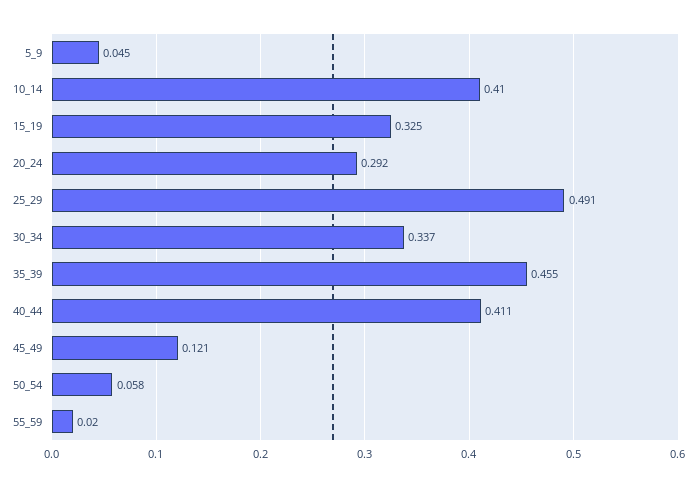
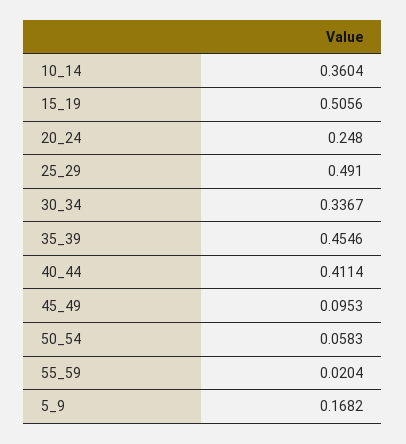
  {
-   "5_9": 0.045,
+   "5_9": 0.1682,
-   "10_14": 0.41,
+   "10_14": 0.3604,
-   "15_19": 0.325,
+   "15_19": 0.5056,
-   "20_24": 0.292,
+   "20_24": 0.248,
    "25_29": 0.491,
    "30_34": 0.3367,
    "35_39": 0.4546,
    "40_44": 0.4114,
-   "45_49": 0.121,
+   "45_49": 0.0953,
    "50_54": 0.0583,
    "55_59": 0.0204
  }

